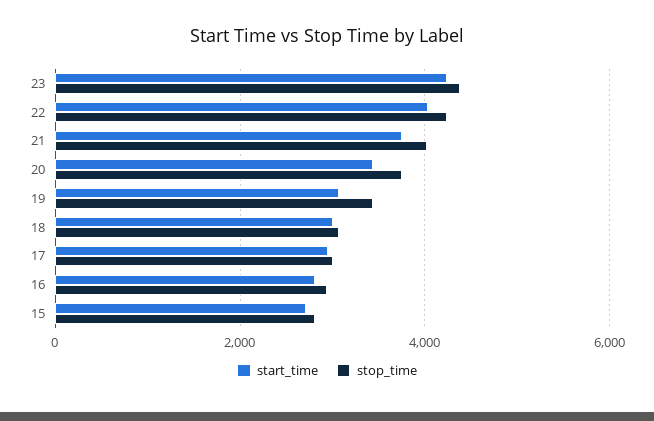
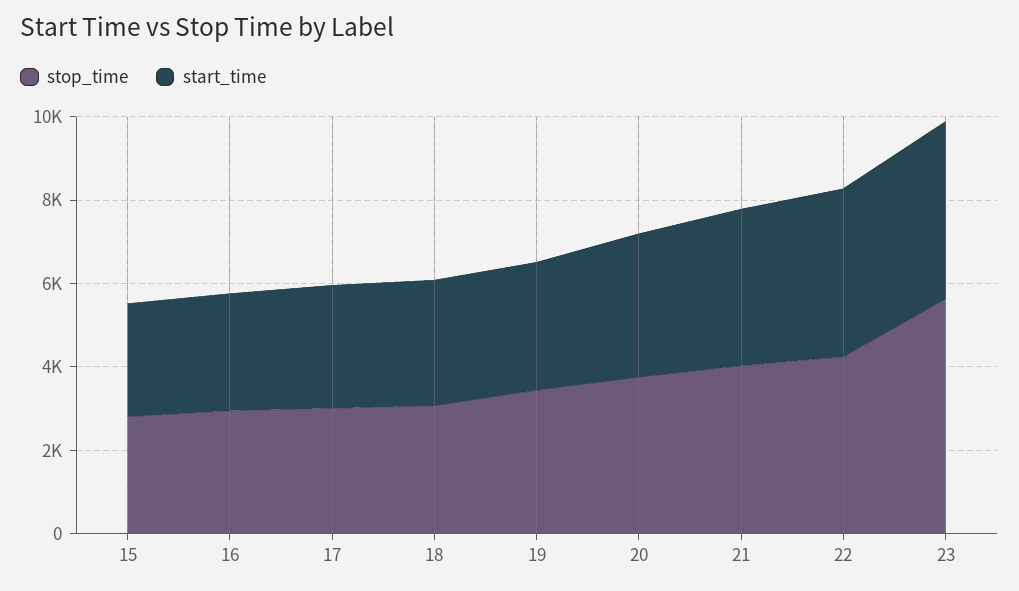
  {
    "start_time": {
      "23": 4200,
      "22": 4000,
      "21": 3800,
      "20": 3400,
      "19": 3000,
      "18": 3000,
      "17": 3000,
      "16": 2800,
      "15": 2800
    },
    "stop_time": {
-     "23": 4400,
+     "23": 5500,
      "22": 4200,
      "21": 4000,
      "20": 3800,
      "19": 3400,
      "18": 3000,
      "17": 3000,
      "16": 3000,
      "15": 2800
    }
  }

